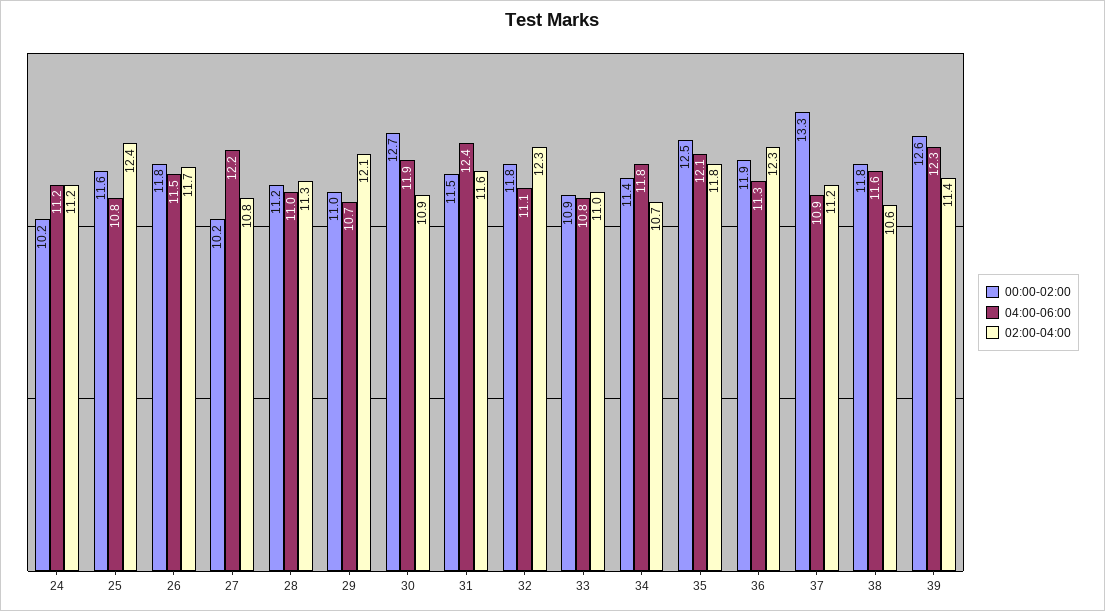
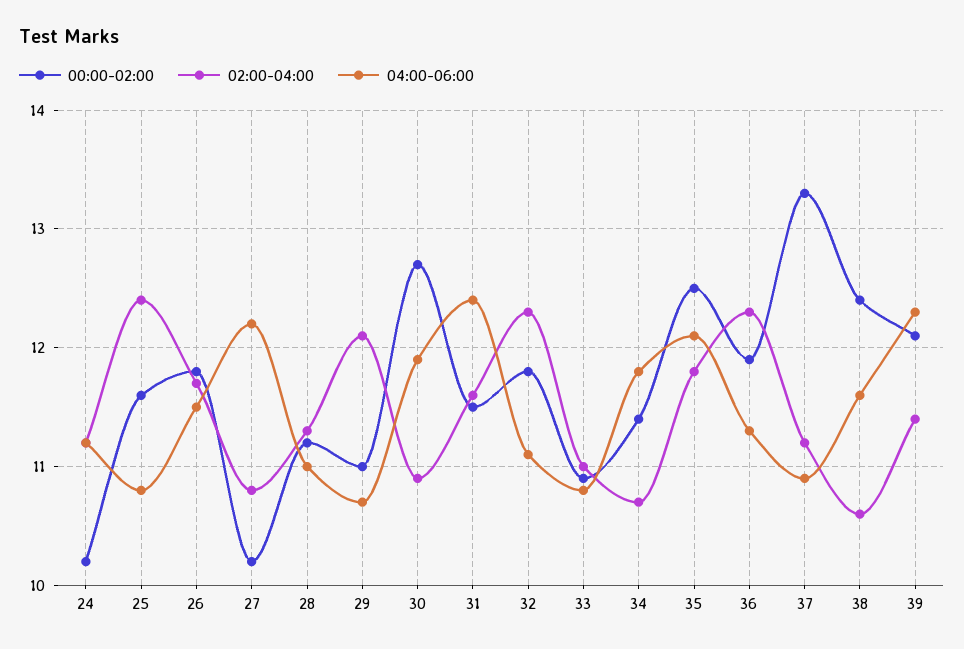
  {
    "00:00-02:00": {
      "24": 10.2,
      "25": 11.6,
      "26": 11.8,
      "27": 10.2,
      "28": 11.2,
      "29": 11,
      "30": 12.7,
      "31": 11.5,
      "32": 11.8,
      "33": 10.9,
      "34": 11.4,
      "35": 12.5,
      "36": 11.9,
      "37": 13.3,
-     "38": 11.8,
+     "38": 12.4,
-     "39": 12.6
+     "39": 12.1
    },
    "04:00-06:00": {
      "24": 11.2,
      "25": 10.8,
      "26": 11.5,
      "27": 12.2,
      "28": 11,
      "29": 10.7,
      "30": 11.9,
      "31": 12.4,
      "32": 11.1,
      "33": 10.8,
      "34": 11.8,
      "35": 12.1,
      "36": 11.3,
      "37": 10.9,
      "38": 11.6,
      "39": 12.3
    },
    "02:00-04:00": {
      "24": 11.2,
      "25": 12.4,
      "26": 11.7,
      "27": 10.8,
      "28": 11.3,
      "29": 12.1,
      "30": 10.9,
      "31": 11.6,
      "32": 12.3,
      "33": 11,
      "34": 10.7,
      "35": 11.8,
      "36": 12.3,
      "37": 11.2,
      "38": 10.6,
      "39": 11.4
    }
  }

